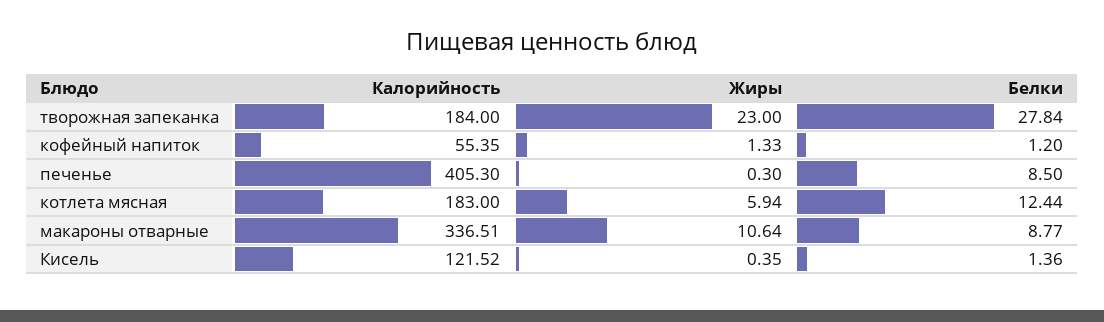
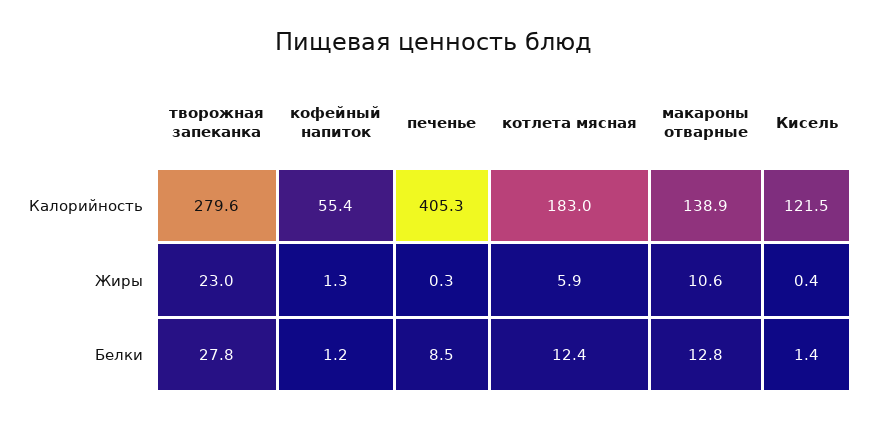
  {
    "Калорийность": {
-     "творожная запеканка": 184,
+     "творожная запеканка": 279.6,
      "кофейный напиток": 55.35,
      "печенье": 405.3,
      "котлета мясная": 183,
-     "макароны отварные": 336.51,
+     "макароны отварные": 138.9,
      "Кисель": 121.52
    },
    "Жиры": {
      "творожная запеканка": 23,
      "кофейный напиток": 1.33,
      "печенье": 0.3,
      "котлета мясная": 5.94,
      "макароны отварные": 10.64,
      "Кисель": 0.35
    },
    "Белки": {
      "творожная запеканка": 27.84,
      "кофейный напиток": 1.2,
      "печенье": 8.5,
      "котлета мясная": 12.44,
-     "макароны отварные": 8.77,
+     "макароны отварные": 12.8,
      "Кисель": 1.36
    }
  }

